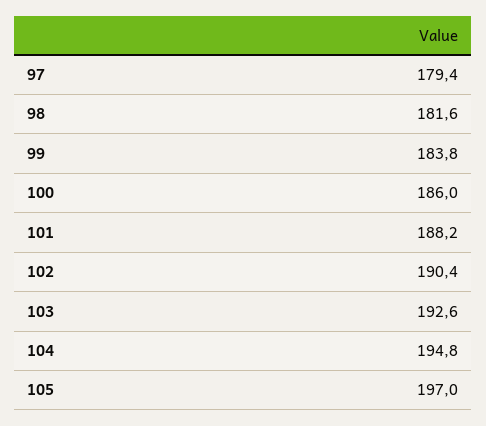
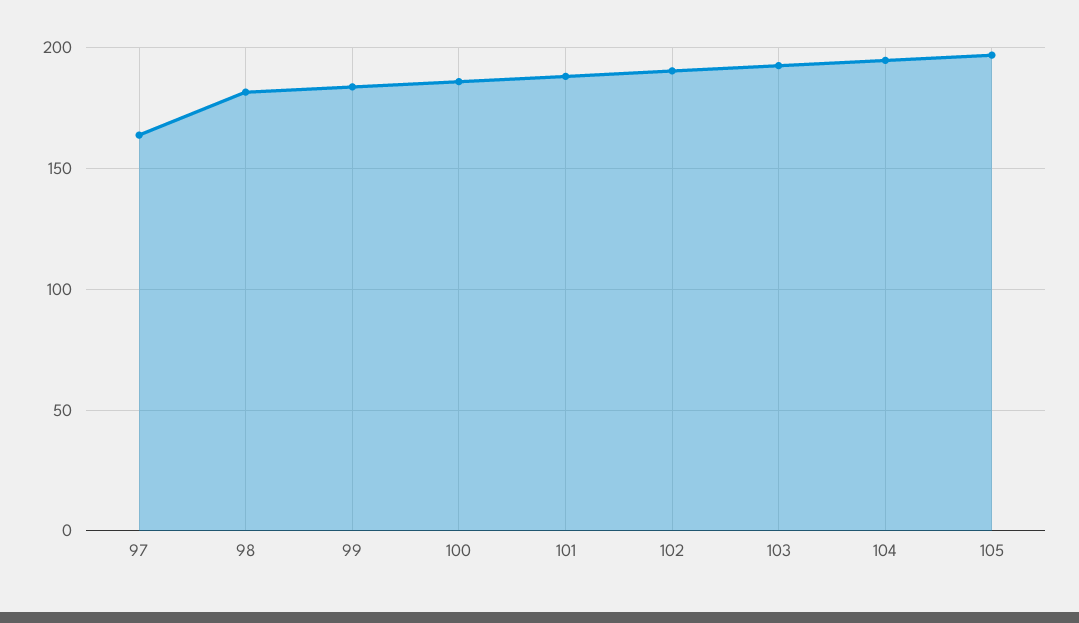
  {
-   "97": 179.4,
+   "97": 165,
    "98": 181.6,
    "99": 183.8,
    "100": 186,
    "101": 188.2,
    "102": 190.4,
    "103": 192.6,
    "104": 194.8,
    "105": 197
  }

